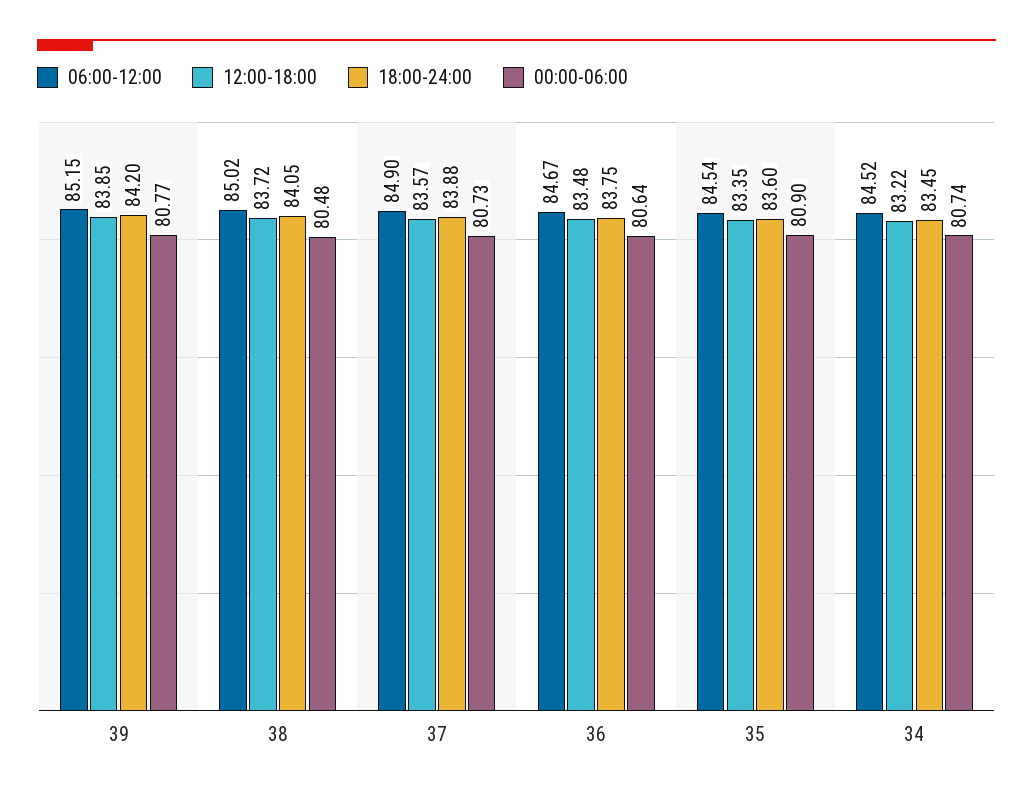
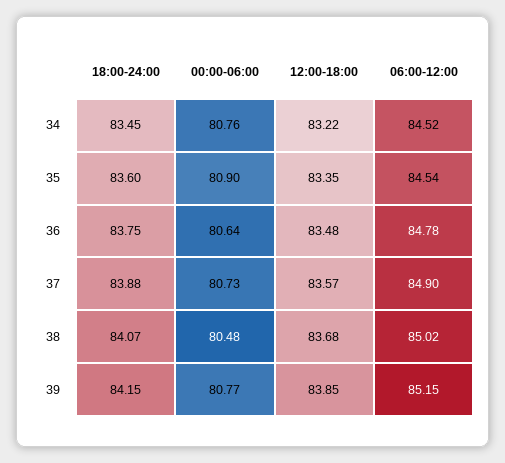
  {
    "06:00-12:00": {
      "39": 85.15,
      "38": 85.02,
      "37": 84.9,
-     "36": 84.67,
+     "36": 84.78,
      "35": 84.54,
      "34": 84.52
    },
    "12:00-18:00": {
      "39": 83.85,
-     "38": 83.72,
+     "38": 83.68,
      "37": 83.57,
      "36": 83.48,
      "35": 83.35,
      "34": 83.22
    },
    "18:00-24:00": {
-     "39": 84.2,
+     "39": 84.15,
-     "38": 84.05,
+     "38": 84.07,
      "37": 83.88,
      "36": 83.75,
      "35": 83.6,
      "34": 83.45
    },
    "00:00-06:00": {
      "39": 80.77,
      "38": 80.48,
      "37": 80.73,
      "36": 80.64,
      "35": 80.9,
-     "34": 80.74
+     "34": 80.76
    }
  }

